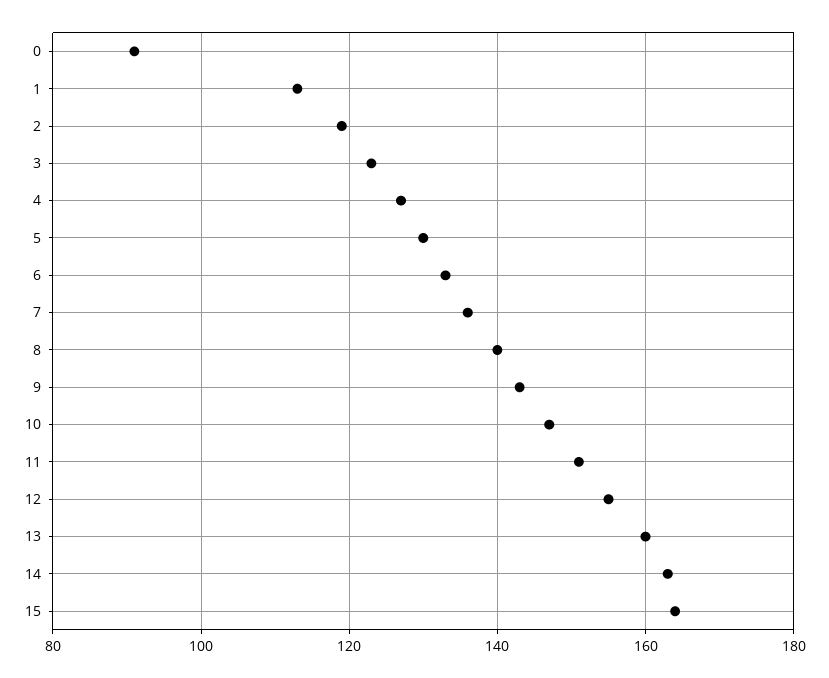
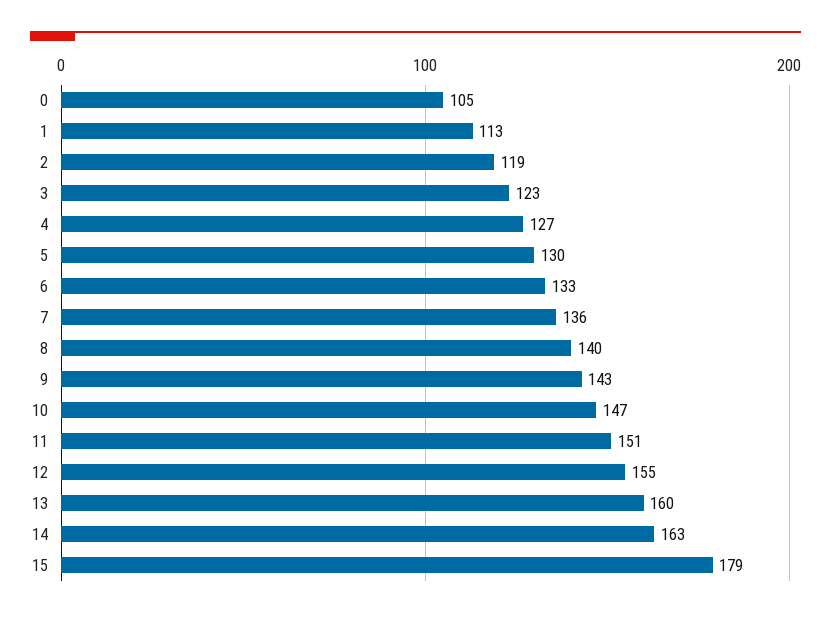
  {
-   "0": 90,
+   "0": 105,
    "1": 113,
    "2": 119,
    "3": 123,
    "4": 127,
    "5": 130,
    "6": 133,
    "7": 136,
    "8": 140,
    "9": 143,
    "10": 147,
    "11": 151,
    "12": 155,
    "13": 160,
    "14": 163,
-   "15": 165
+   "15": 179
  }

